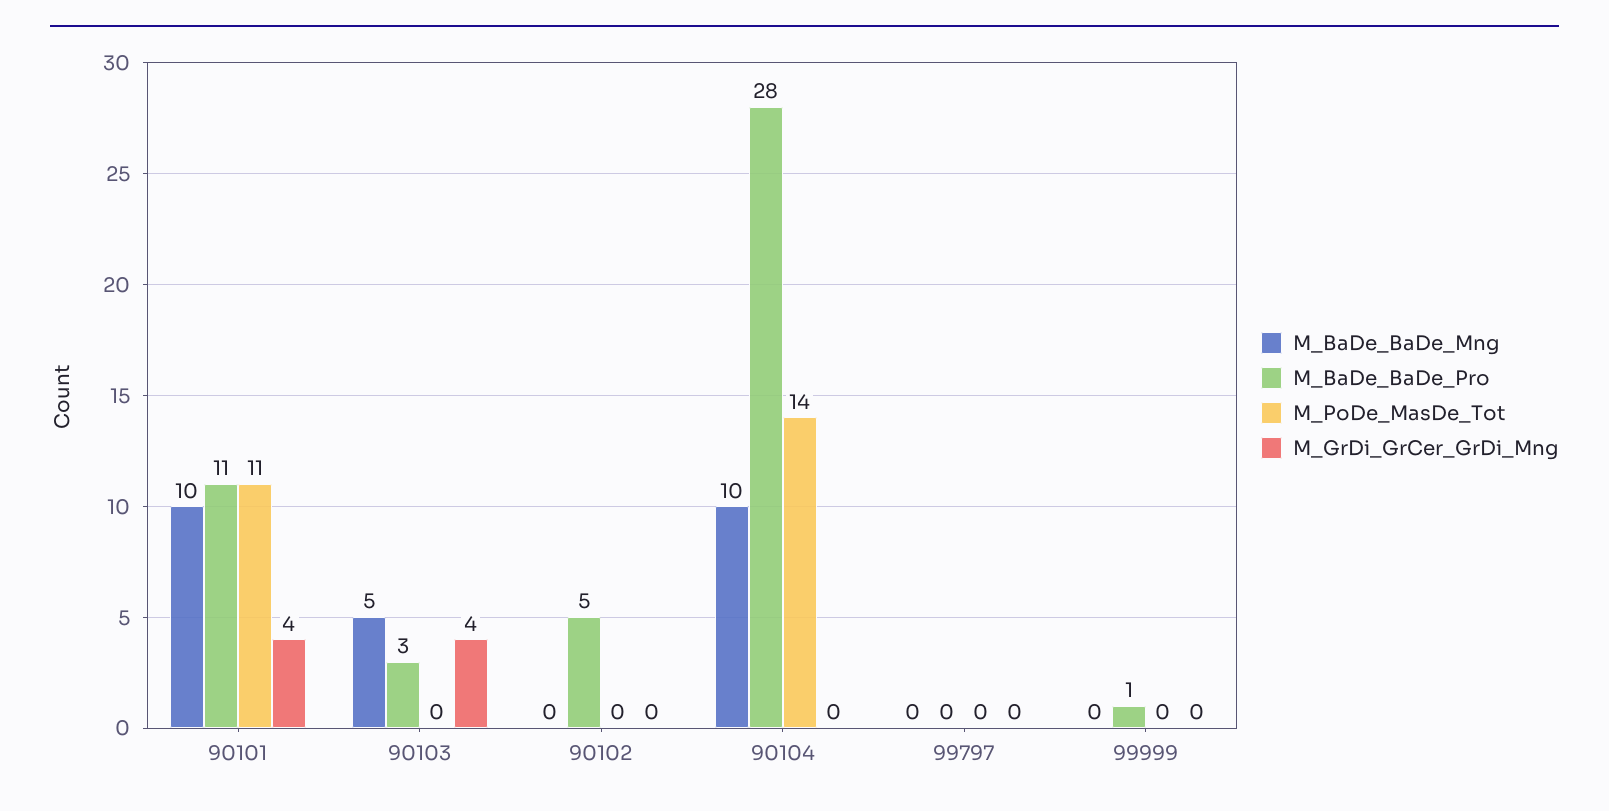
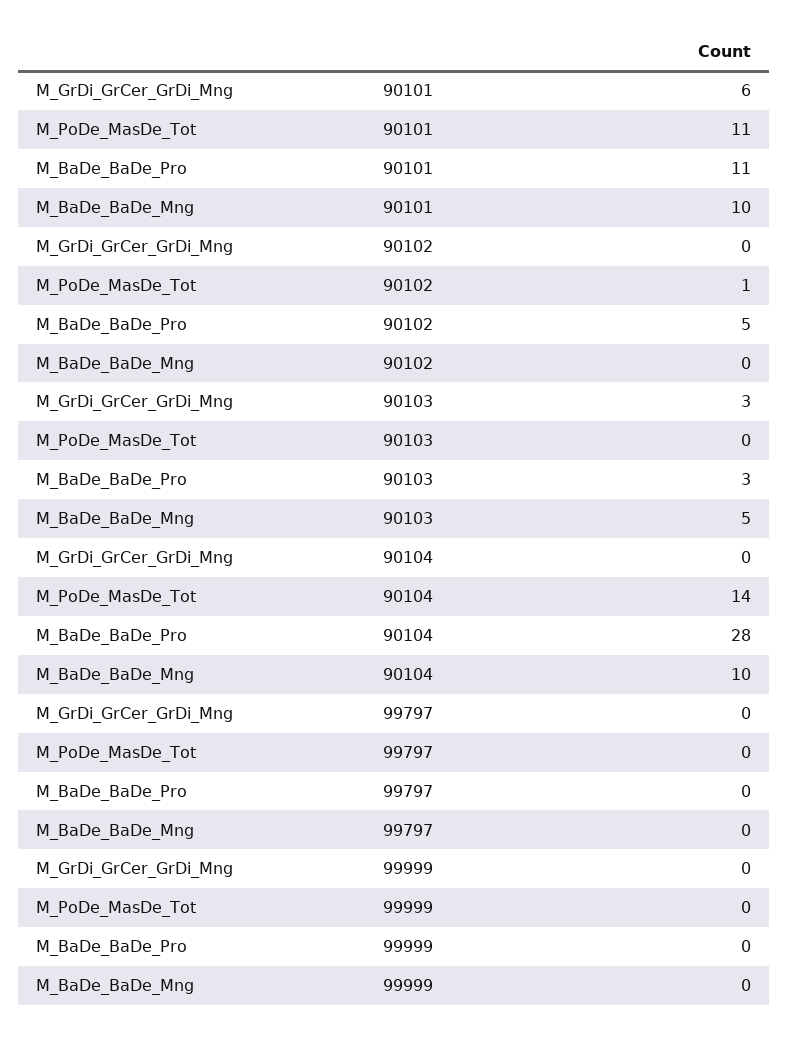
  {
    "M_BaDe_BaDe_Mng": {
      "90101": 10,
      "90103": 5,
      "90102": 0,
      "90104": 10,
      "99797": 0,
      "99999": 0
    },
    "M_BaDe_BaDe_Pro": {
      "90101": 11,
      "90103": 3,
      "90102": 5,
      "90104": 28,
      "99797": 0,
-     "99999": 1
+     "99999": 0
    },
    "M_PoDe_MasDe_Tot": {
      "90101": 11,
      "90103": 0,
-     "90102": 0,
+     "90102": 1,
      "90104": 14,
      "99797": 0,
      "99999": 0
    },
    "M_GrDi_GrCer_GrDi_Mng": {
-     "90101": 4,
+     "90101": 6,
-     "90103": 4,
+     "90103": 3,
      "90102": 0,
      "90104": 0,
      "99797": 0,
      "99999": 0
    }
  }

